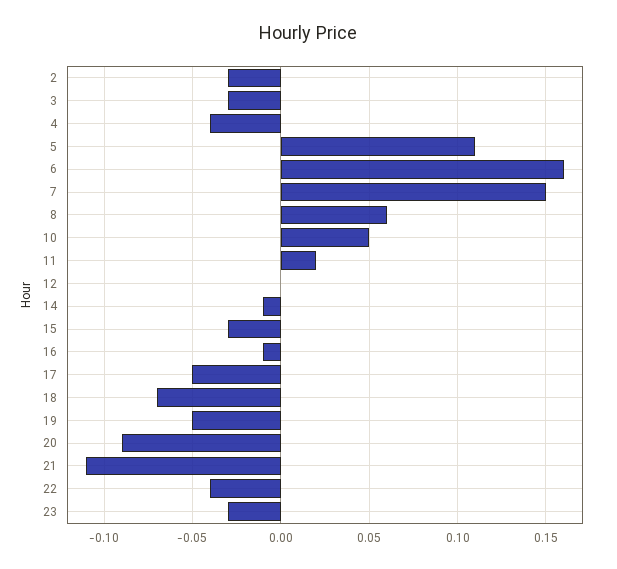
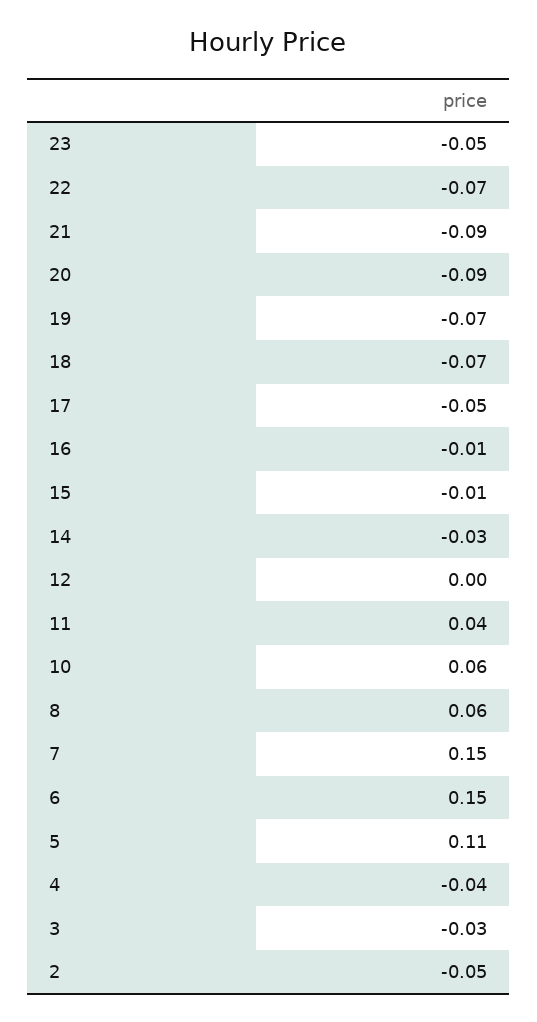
  {
-   "2": -0.03,
+   "2": -0.05,
    "3": -0.03,
    "4": -0.04,
    "5": 0.11,
-   "6": 0.16,
+   "6": 0.15,
    "7": 0.15,
    "8": 0.06,
-   "10": 0.05,
+   "10": 0.06,
-   "11": 0.02,
+   "11": 0.04,
    "12": 0,
-   "14": -0.01,
+   "14": -0.03,
-   "15": -0.03,
+   "15": -0.01,
    "16": -0.01,
    "17": -0.05,
    "18": -0.07,
-   "19": -0.05,
+   "19": -0.07,
    "20": -0.09,
-   "21": -0.11,
+   "21": -0.09,
-   "22": -0.04,
+   "22": -0.07,
-   "23": -0.03
+   "23": -0.05
  }

